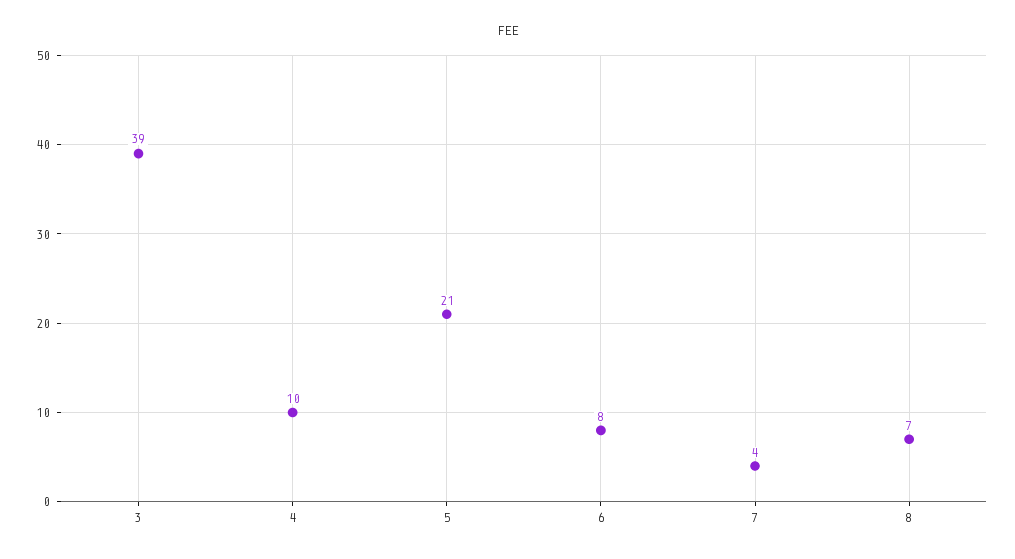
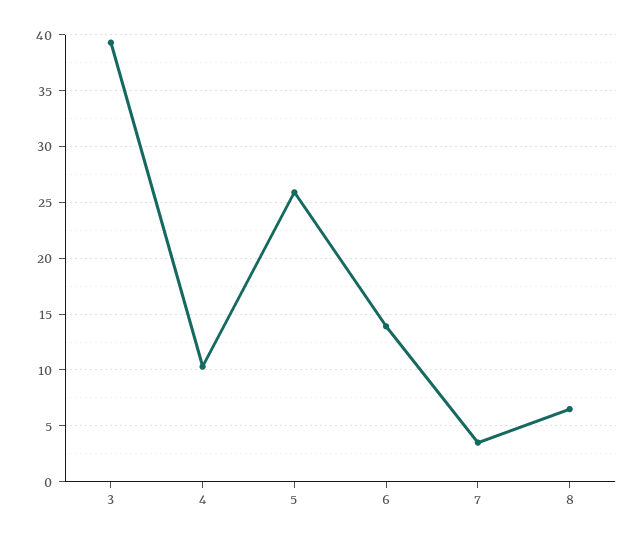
  {
    "3": 39,
    "4": 10,
-   "5": 21,
+   "5": 26,
-   "6": 8,
+   "6": 14,
    "7": 4,
    "8": 7
  }

